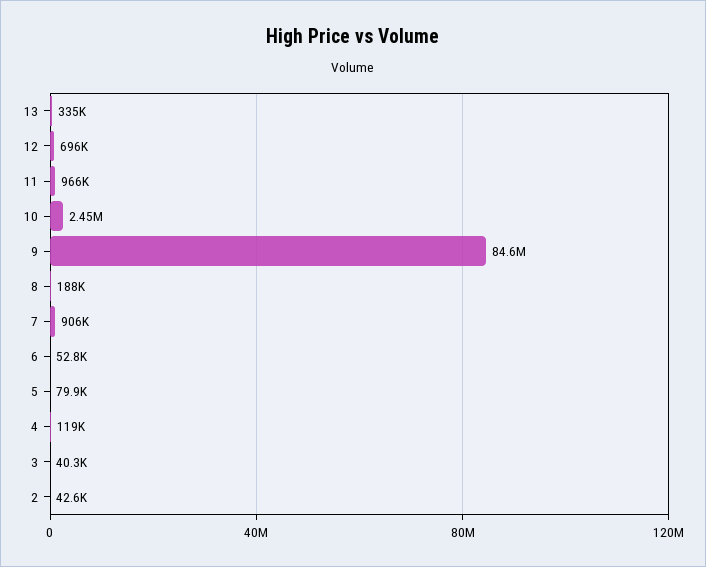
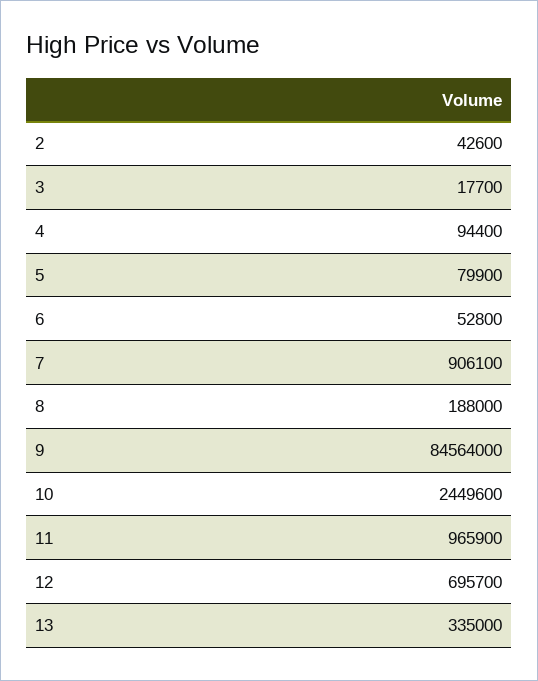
  {
    "13": 335000,
    "12": 695700,
    "11": 965900,
    "10": 2449600,
    "9": 84564000,
    "8": 188000,
    "7": 906100,
    "6": 52800,
    "5": 79900,
-   "4": 119000,
+   "4": 94400,
-   "3": 40300,
+   "3": 17700,
    "2": 42600
  }

